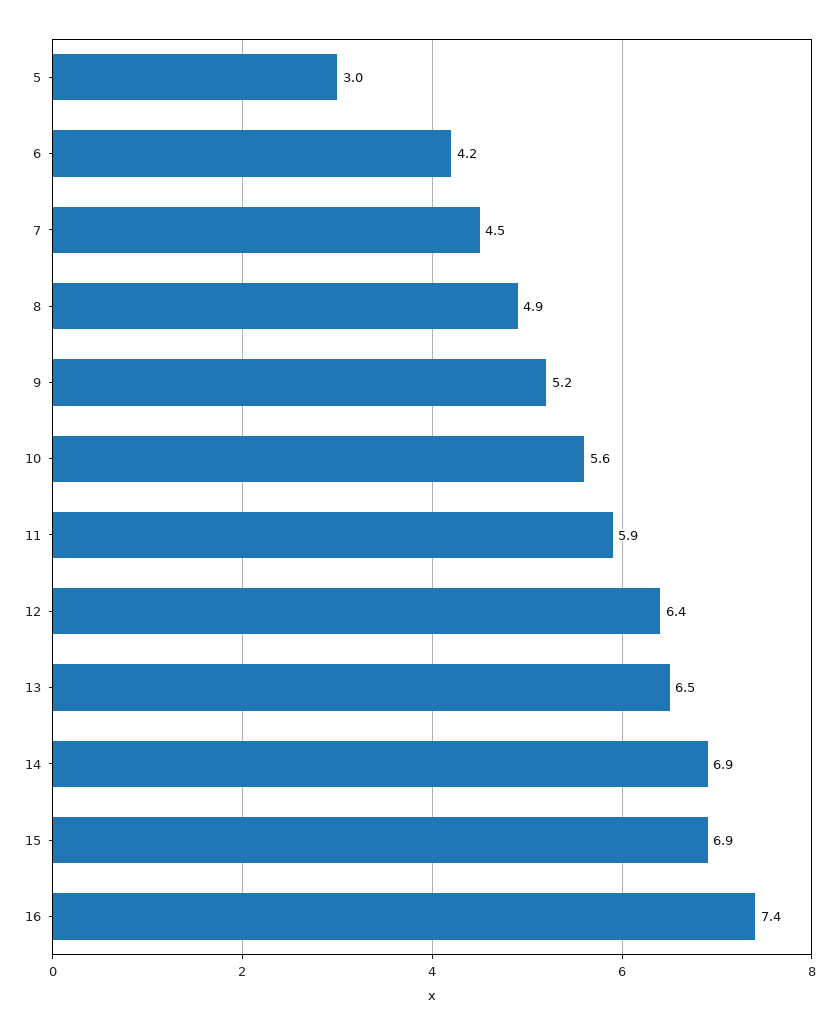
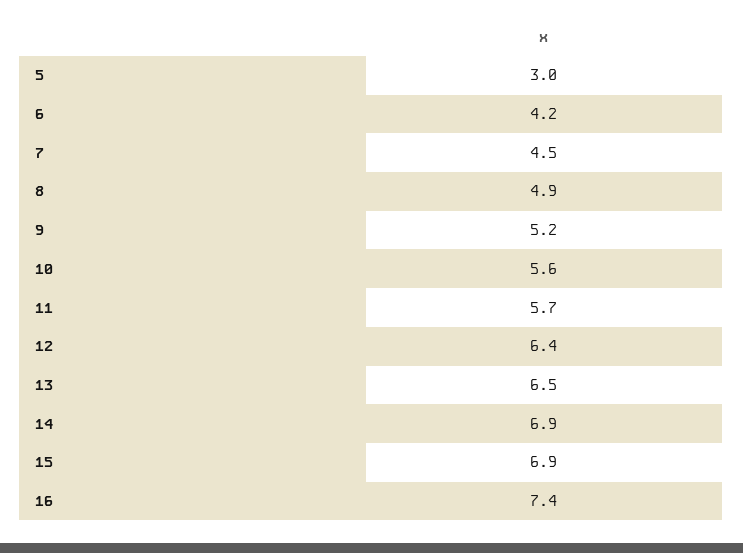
  {
    "5": 3,
    "6": 4.2,
    "7": 4.5,
    "8": 4.9,
    "9": 5.2,
    "10": 5.6,
-   "11": 5.9,
+   "11": 5.7,
    "12": 6.4,
    "13": 6.5,
    "14": 6.9,
    "15": 6.9,
    "16": 7.4
  }

